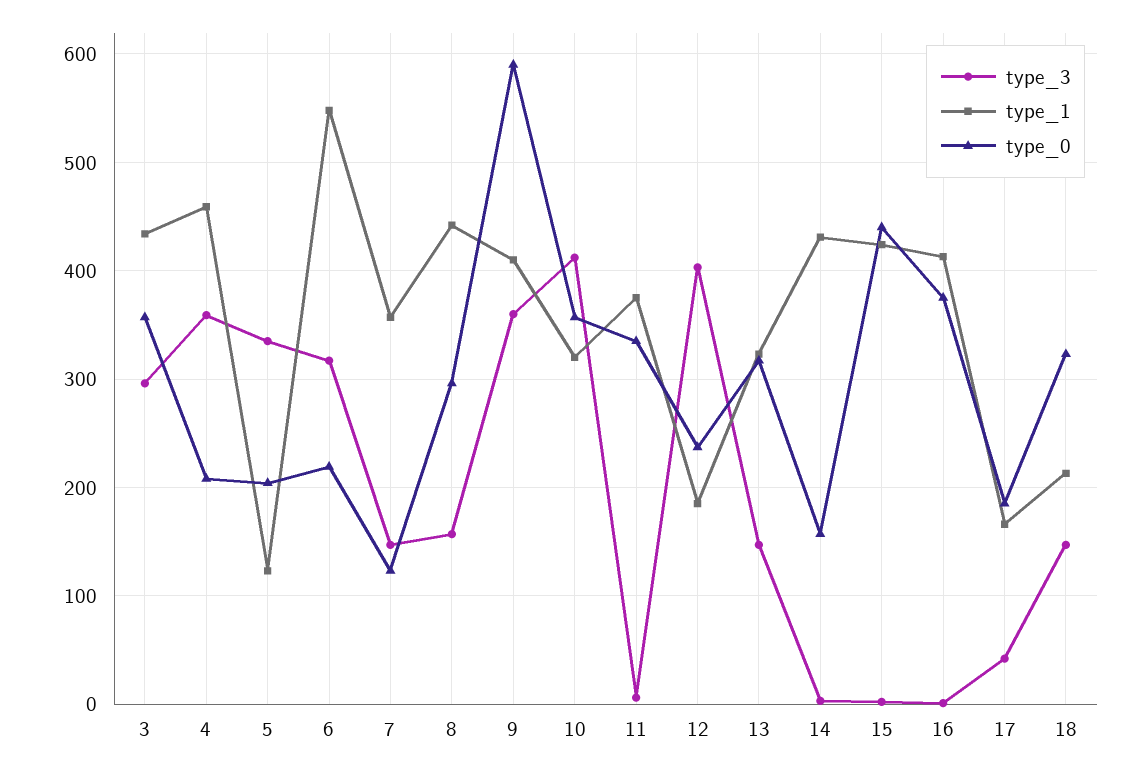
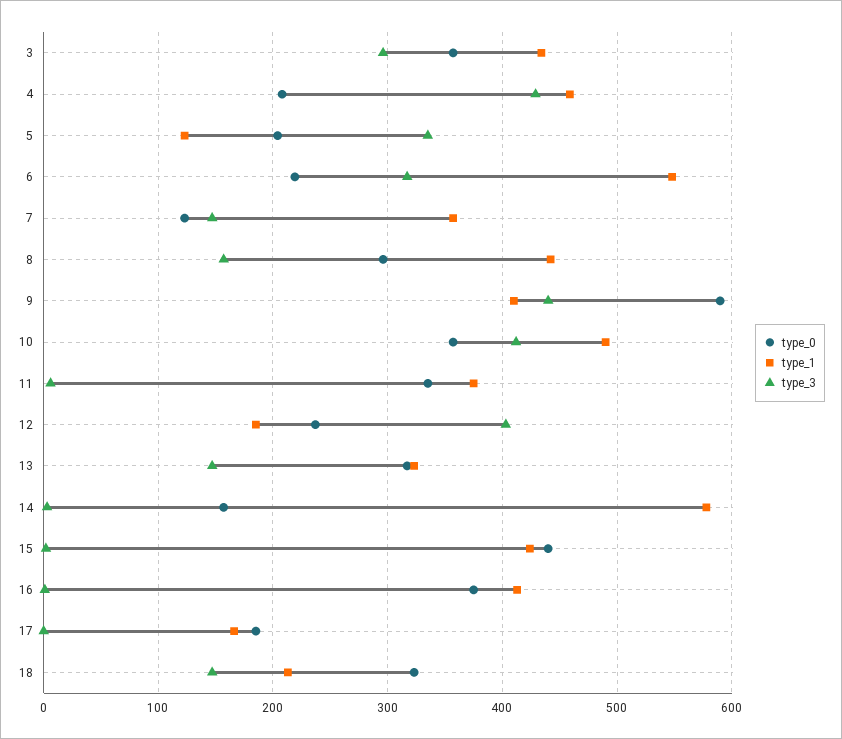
  {
    "type_3": {
      "3": 300,
-     "4": 360,
+     "4": 430,
      "5": 340,
      "6": 320,
      "7": 150,
      "8": 160,
-     "9": 360,
+     "9": 440,
      "10": 410,
      "11": 10,
      "12": 400,
      "13": 150,
      "14": 0,
      "15": 0,
      "16": 0,
-     "17": 40,
+     "17": 0,
      "18": 150
    },
    "type_1": {
      "3": 430,
      "4": 460,
      "5": 120,
      "6": 550,
      "7": 360,
      "8": 440,
      "9": 410,
-     "10": 320,
+     "10": 490,
      "11": 380,
      "12": 190,
      "13": 320,
-     "14": 430,
+     "14": 580,
      "15": 420,
      "16": 410,
      "17": 170,
      "18": 210
    },
    "type_0": {
      "3": 360,
      "4": 210,
      "5": 200,
      "6": 220,
      "7": 120,
      "8": 300,
      "9": 590,
      "10": 360,
      "11": 340,
      "12": 240,
      "13": 320,
      "14": 160,
      "15": 440,
      "16": 380,
      "17": 190,
      "18": 320
    }
  }

